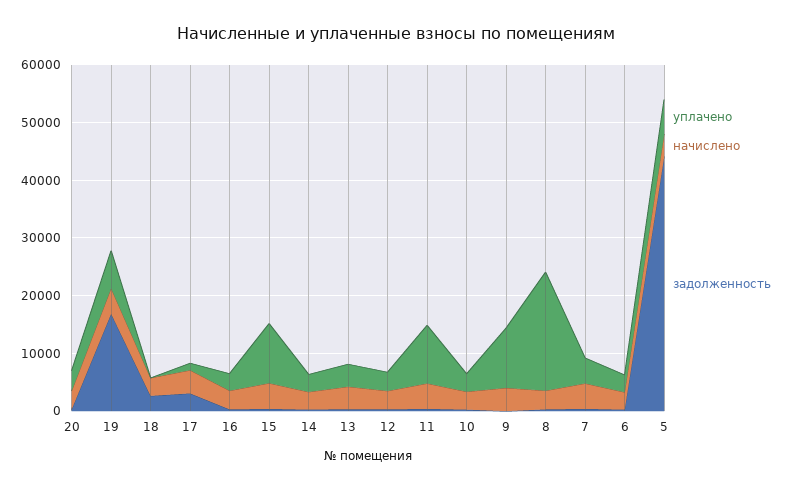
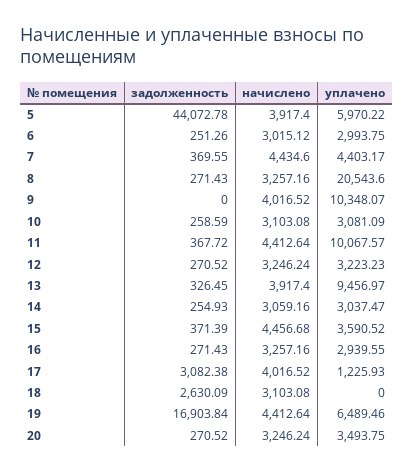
  {
    "уплачено": {
      "20": 3493.75,
      "19": 6489.46,
      "18": 0,
      "17": 1225.93,
      "16": 2939.55,
-     "15": 10000,
+     "15": 3590.52,
      "14": 3037.47,
-     "13": 4000,
+     "13": 9456.97,
      "12": 3223.23,
      "11": 10067.57,
      "10": 3081.09,
      "9": 10348.07,
      "8": 20543.6,
      "7": 4403.17,
      "6": 2993.75,
      "5": 5970.22
    },
    "начислено": {
      "20": 3246.24,
      "19": 4412.64,
      "18": 3103.08,
      "17": 4016.52,
      "16": 3257.16,
      "15": 4456.68,
      "14": 3059.16,
      "13": 3917.4,
      "12": 3246.24,
      "11": 4412.64,
      "10": 3103.08,
      "9": 4016.52,
      "8": 3257.16,
      "7": 4434.6,
      "6": 3015.12,
      "5": 3917.4
    },
    "задолженность": {
      "20": 270.52,
      "19": 16903.84,
      "18": 2630.09,
      "17": 3082.38,
      "16": 271.43,
      "15": 371.39,
      "14": 254.93,
      "13": 326.45,
      "12": 270.52,
      "11": 367.72,
      "10": 258.59,
      "9": 0,
      "8": 271.43,
      "7": 369.55,
      "6": 251.26,
      "5": 44072.78
    }
  }

